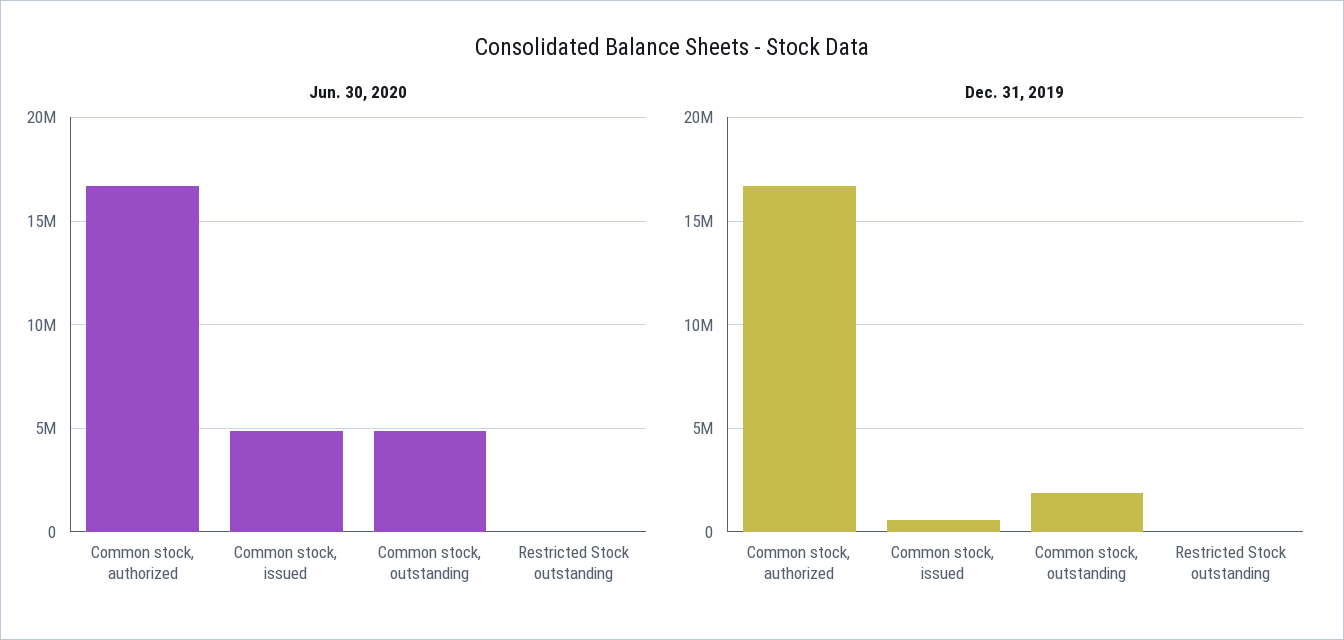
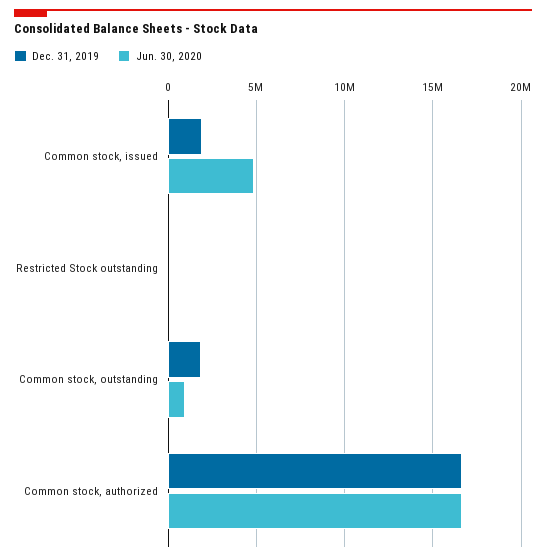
  {
    "Jun. 30, 2020": {
      "Common stock, authorized": 16500000,
      "Common stock, issued": 5000000,
-     "Common stock, outstanding": 5000000,
+     "Common stock, outstanding": 1000000,
      "Restricted Stock outstanding": 0
    },
    "Dec. 31, 2019": {
      "Common stock, authorized": 16500000,
-     "Common stock, issued": 500000,
+     "Common stock, issued": 2000000,
      "Common stock, outstanding": 2000000,
      "Restricted Stock outstanding": 0
    }
  }

